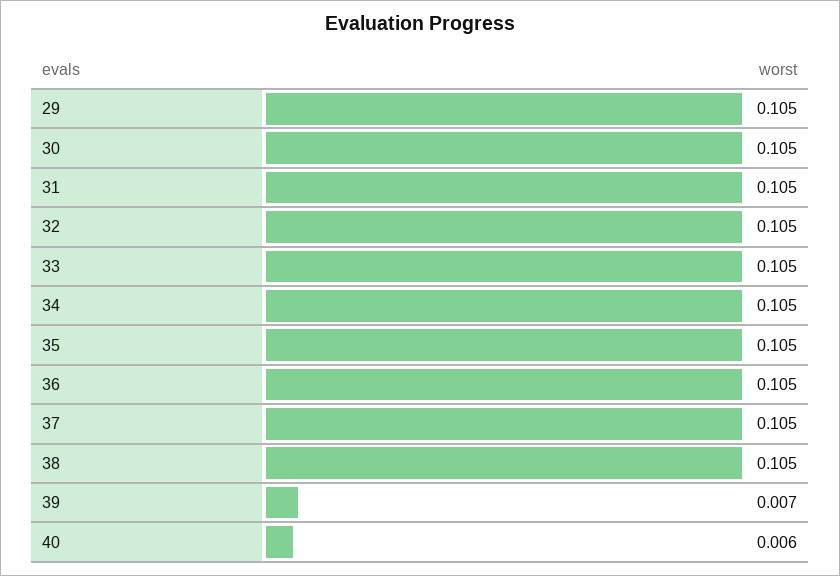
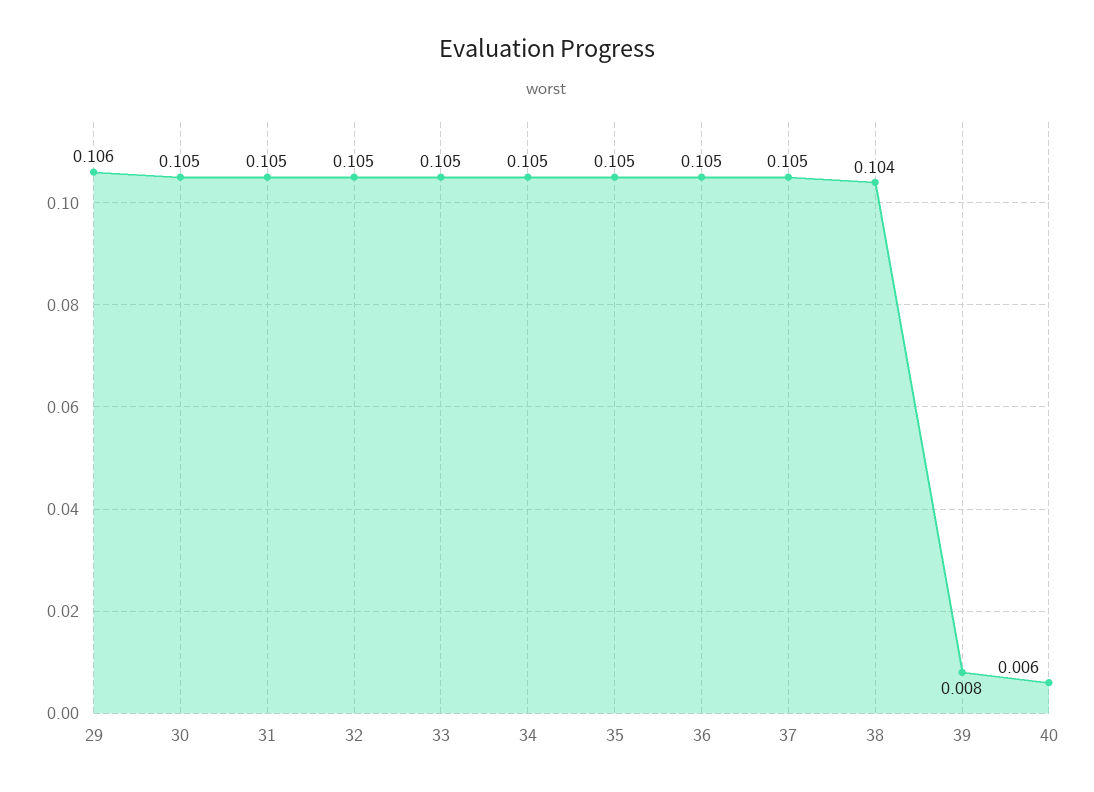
  {
-   "29": 0.105,
+   "29": 0.106,
    "30": 0.105,
    "31": 0.105,
    "32": 0.105,
    "33": 0.105,
    "34": 0.105,
    "35": 0.105,
    "36": 0.105,
    "37": 0.105,
-   "38": 0.105,
+   "38": 0.104,
-   "39": 0.007,
+   "39": 0.008,
    "40": 0.006
  }

